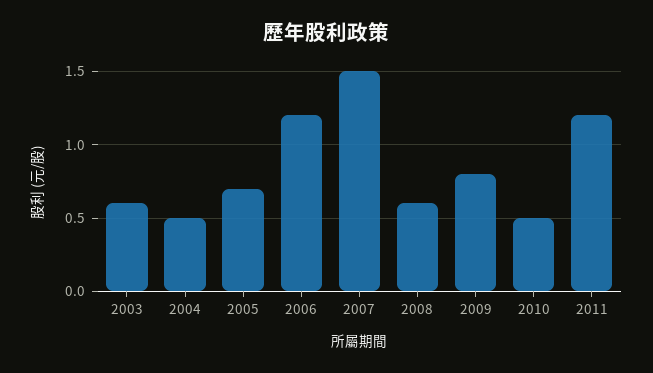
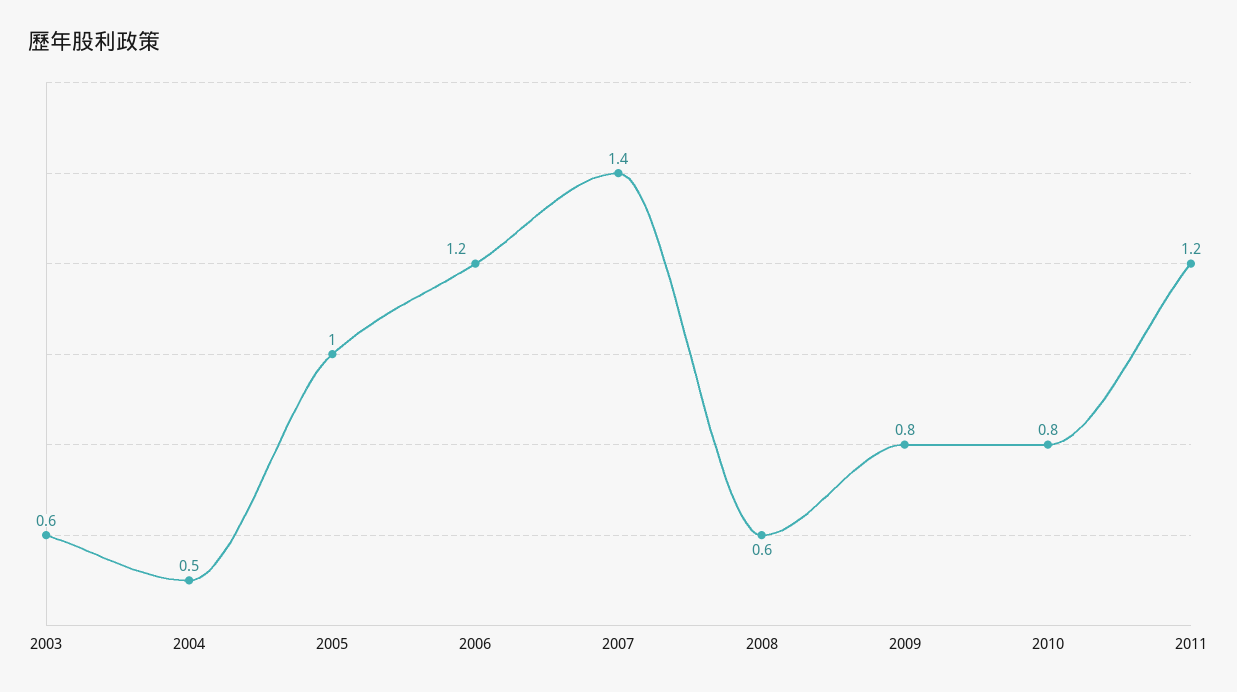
  {
    "2003": 0.6,
    "2004": 0.5,
-   "2005": 0.7,
+   "2005": 1,
    "2006": 1.2,
-   "2007": 1.5,
+   "2007": 1.4,
    "2008": 0.6,
    "2009": 0.8,
-   "2010": 0.5,
+   "2010": 0.8,
    "2011": 1.2
  }

